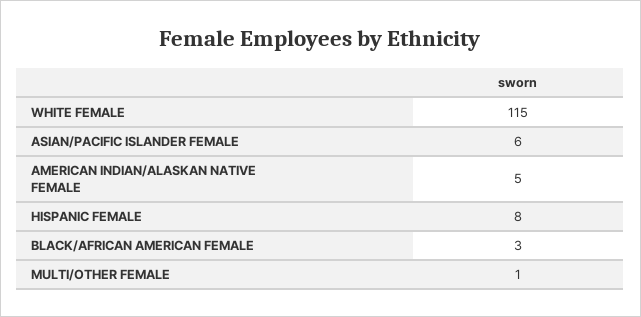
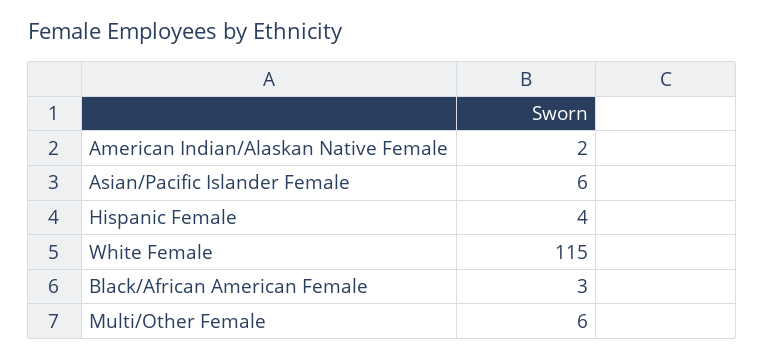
  {
    "WHITE FEMALE": 115,
    "ASIAN/PACIFIC ISLANDER FEMALE": 6,
-   "AMERICAN INDIAN/ALASKAN NATIVE FEMALE": 5,
+   "AMERICAN INDIAN/ALASKAN NATIVE FEMALE": 2,
-   "HISPANIC FEMALE": 8,
+   "HISPANIC FEMALE": 4,
    "BLACK/AFRICAN AMERICAN FEMALE": 3,
-   "MULTI/OTHER FEMALE": 1
+   "MULTI/OTHER FEMALE": 6
  }

